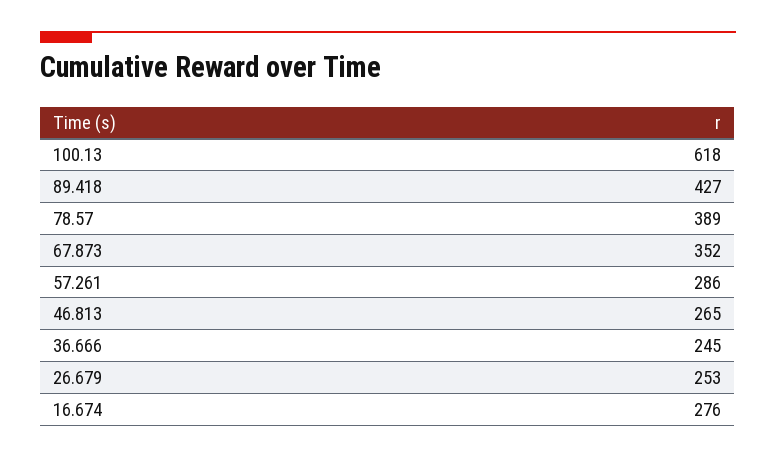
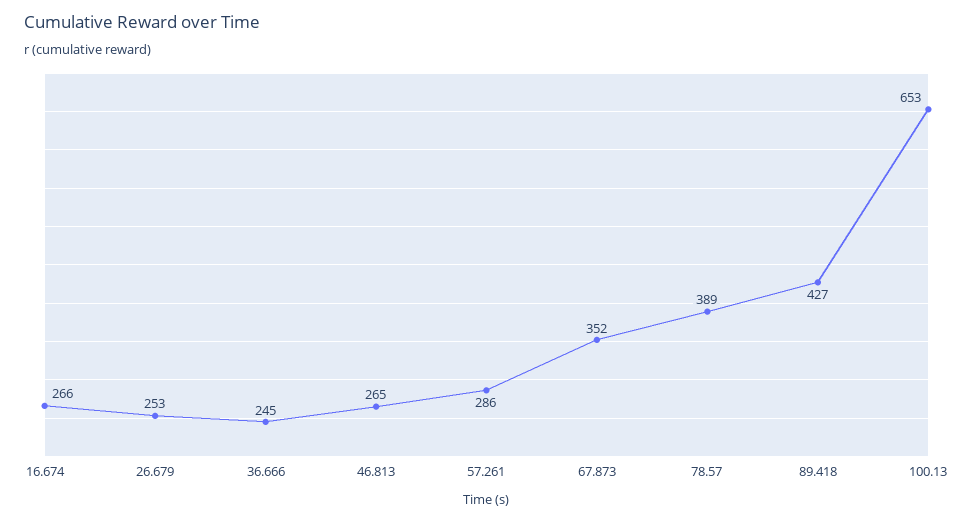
  {
-   "100.13": 618,
+   "100.13": 653,
    "89.418": 427,
    "78.57": 389,
    "67.873": 352,
    "57.261": 286,
    "46.813": 265,
    "36.666": 245,
    "26.679": 253,
-   "16.674": 276
+   "16.674": 266
  }

